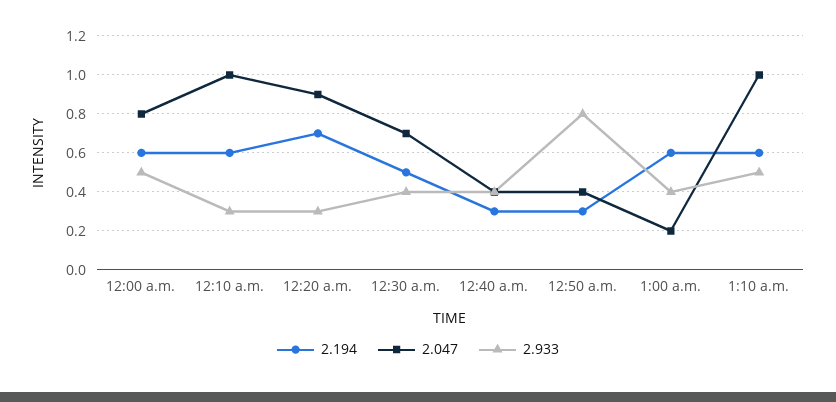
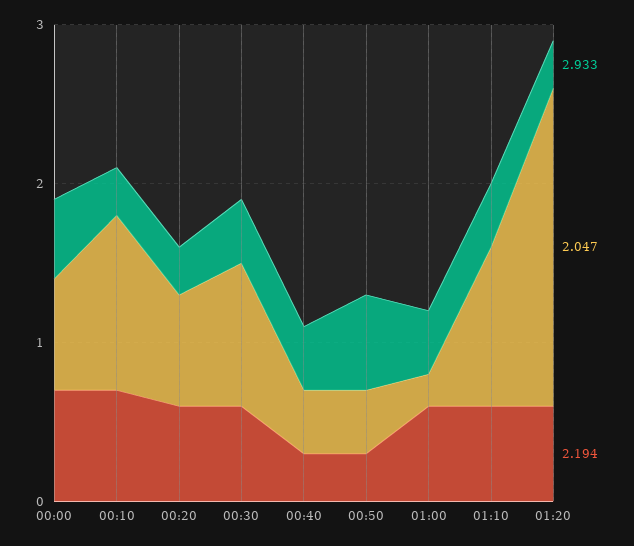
  {
    "2.194": {
-     "12:00 a.m.": 0.6,
+     "12:00 a.m.": 0.7,
-     "12:10 a.m.": 0.6,
+     "12:10 a.m.": 0.7,
-     "12:20 a.m.": 0.7,
+     "12:20 a.m.": 0.6,
-     "12:30 a.m.": 0.5,
+     "12:30 a.m.": 0.6,
      "12:40 a.m.": 0.3,
      "12:50 a.m.": 0.3,
      "1:00 a.m.": 0.6,
-     "1:10 a.m.": 0.6
+     "1:10 a.m.": 0.6,
+     "01:20": 0.6
    },
    "2.047": {
-     "12:00 a.m.": 0.8,
+     "12:00 a.m.": 0.7,
-     "12:10 a.m.": 1,
+     "12:10 a.m.": 1.1,
-     "12:20 a.m.": 0.9,
+     "12:20 a.m.": 0.7,
-     "12:30 a.m.": 0.7,
+     "12:30 a.m.": 0.9,
      "12:40 a.m.": 0.4,
      "12:50 a.m.": 0.4,
      "1:00 a.m.": 0.2,
-     "1:10 a.m.": 1
+     "1:10 a.m.": 1,
+     "01:20": 2
    },
    "2.933": {
      "12:00 a.m.": 0.5,
      "12:10 a.m.": 0.3,
      "12:20 a.m.": 0.3,
      "12:30 a.m.": 0.4,
      "12:40 a.m.": 0.4,
-     "12:50 a.m.": 0.8,
+     "12:50 a.m.": 0.6,
      "1:00 a.m.": 0.4,
-     "1:10 a.m.": 0.5
+     "1:10 a.m.": 0.4,
+     "01:20": 0.3
    }
  }

